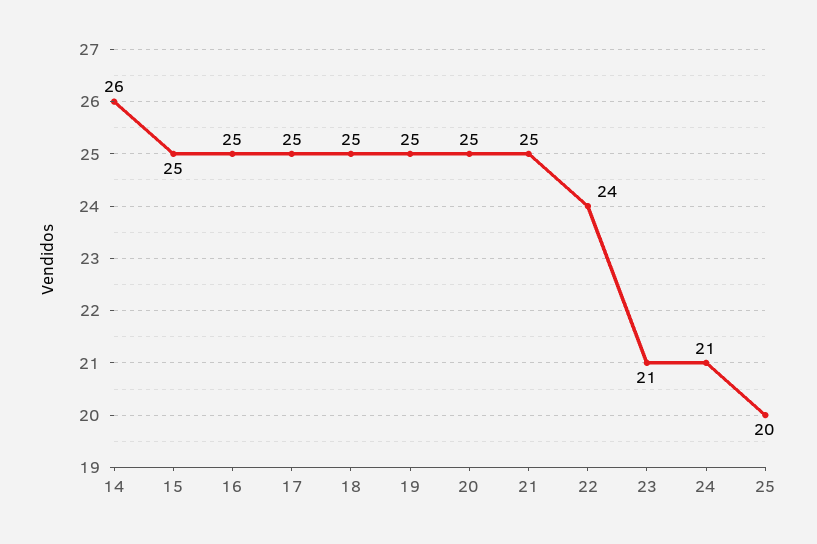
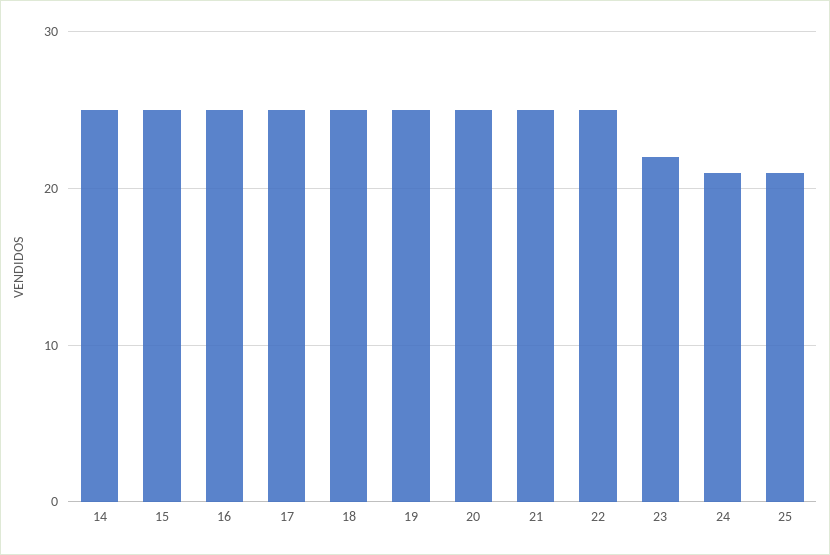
  {
-   "14": 26,
+   "14": 25,
    "15": 25,
    "16": 25,
    "17": 25,
    "18": 25,
    "19": 25,
    "20": 25,
    "21": 25,
-   "22": 24,
+   "22": 25,
-   "23": 21,
+   "23": 22,
    "24": 21,
-   "25": 20
+   "25": 21
  }

